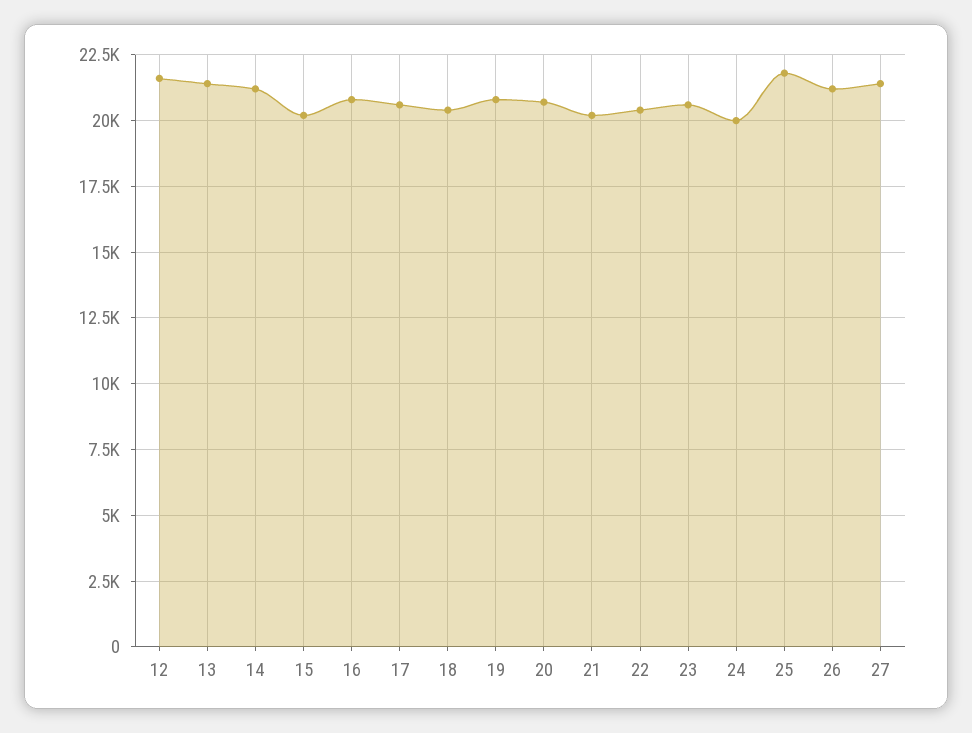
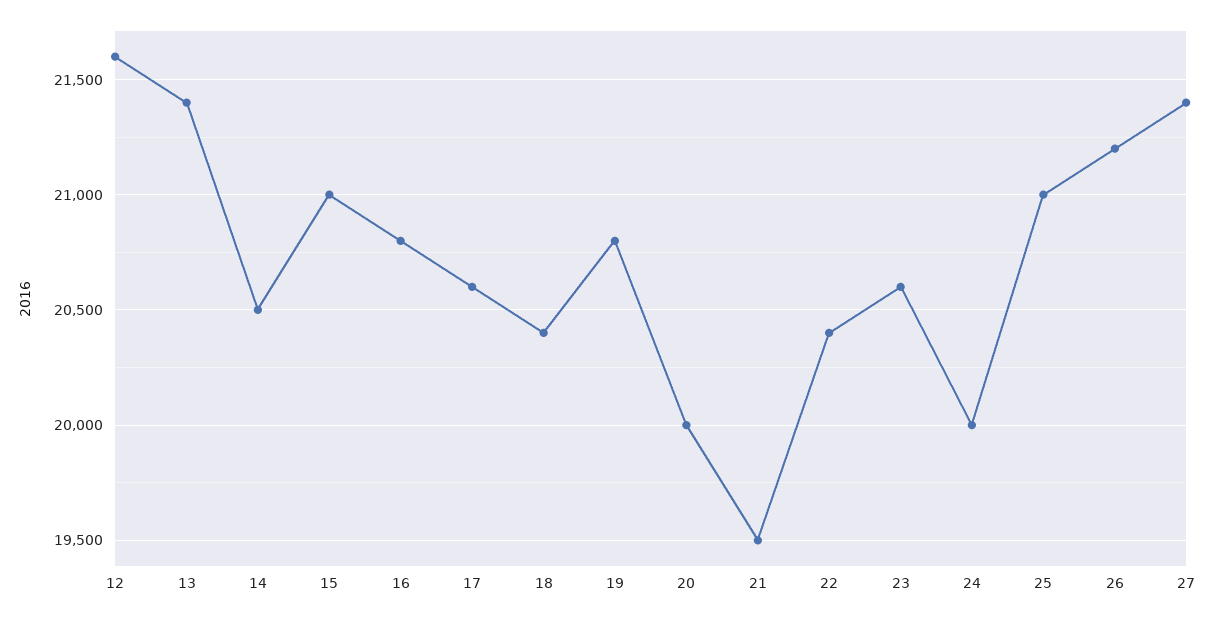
  {
    "12": 21600,
    "13": 21400,
-   "14": 21250,
+   "14": 20500,
-   "15": 20250,
+   "15": 21000,
    "16": 20800,
    "17": 20600,
    "18": 20400,
    "19": 20800,
-   "20": 20750,
+   "20": 20000,
-   "21": 20250,
+   "21": 19500,
    "22": 20400,
    "23": 20600,
    "24": 20000,
-   "25": 21750,
+   "25": 21000,
    "26": 21200,
    "27": 21400
  }

